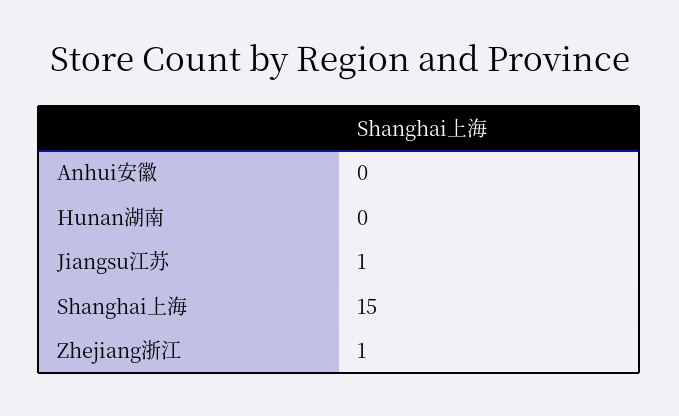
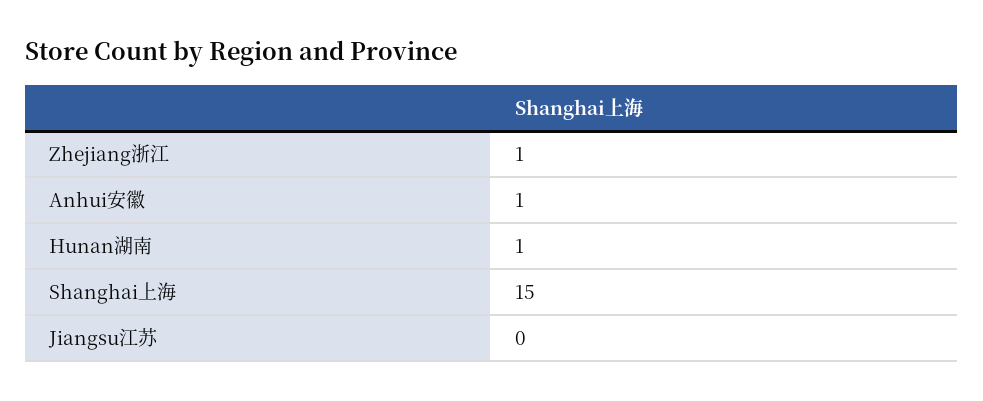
  {
-   "Anhui安徽": 0,
+   "Anhui安徽": 1,
-   "Hunan湖南": 0,
+   "Hunan湖南": 1,
-   "Jiangsu江苏": 1,
+   "Jiangsu江苏": 0,
    "Shanghai上海": 15,
    "Zhejiang浙江": 1
  }

